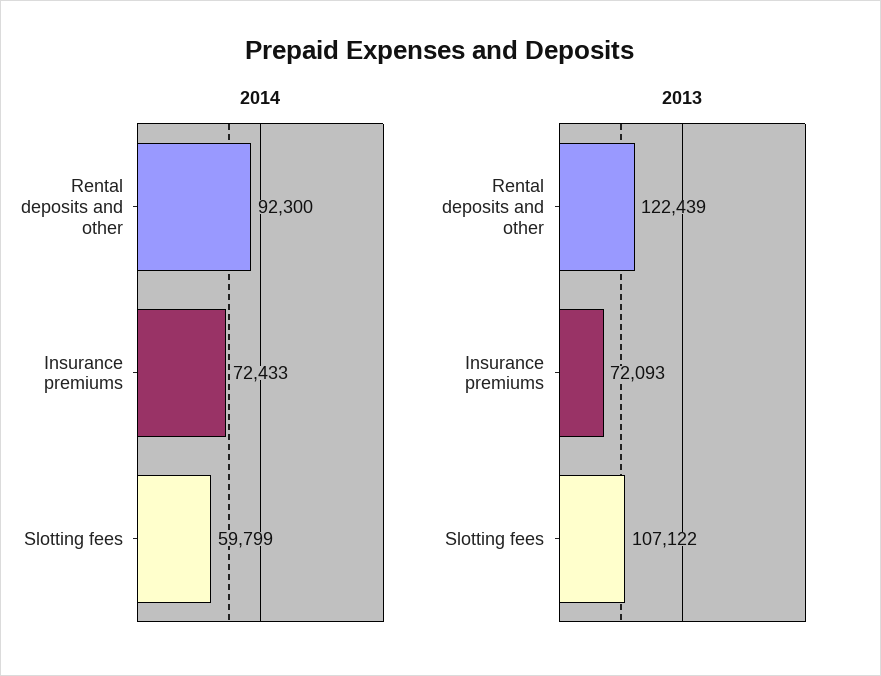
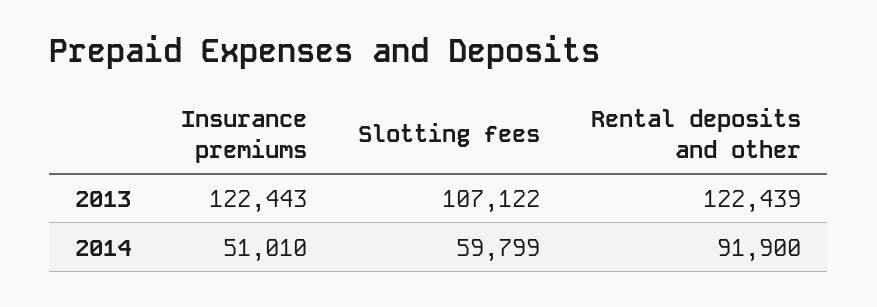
  {
    "2014": {
-     "Rental deposits and other": 92300,
+     "Rental deposits and other": 91900,
-     "Insurance premiums": 72433,
+     "Insurance premiums": 51010,
      "Slotting fees": 59799
    },
    "2013": {
      "Rental deposits and other": 122439,
-     "Insurance premiums": 72093,
+     "Insurance premiums": 122443,
      "Slotting fees": 107122
    }
  }

